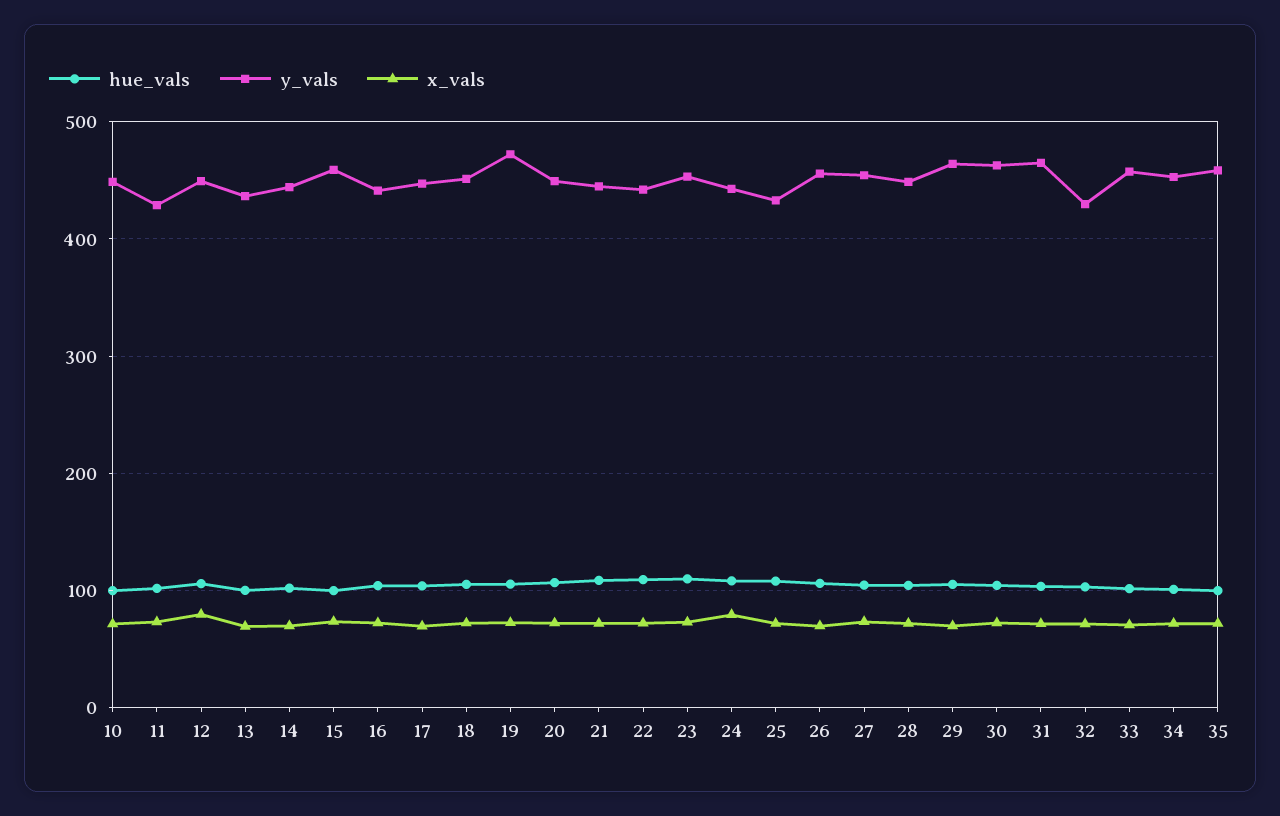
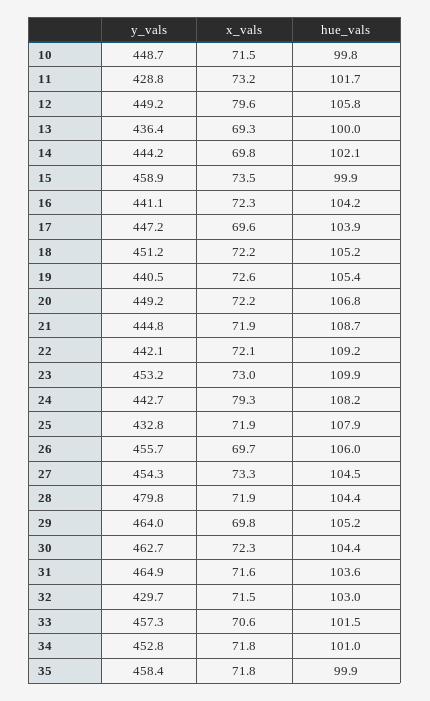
  {
    "hue_vals": {
      "10": 99.8,
      "11": 101.7,
      "12": 105.8,
      "13": 100,
      "14": 102.1,
      "15": 99.9,
      "16": 104.2,
      "17": 103.9,
      "18": 105.2,
      "19": 105.4,
      "20": 106.8,
      "21": 108.7,
      "22": 109.2,
      "23": 109.9,
      "24": 108.2,
      "25": 107.9,
      "26": 106,
      "27": 104.5,
      "28": 104.4,
      "29": 105.2,
      "30": 104.4,
      "31": 103.6,
      "32": 103,
      "33": 101.5,
      "34": 101,
      "35": 99.9
    },
    "y_vals": {
      "10": 448.7,
      "11": 428.8,
      "12": 449.2,
      "13": 436.4,
      "14": 444.2,
      "15": 458.9,
      "16": 441.1,
      "17": 447.2,
      "18": 451.2,
-     "19": 470,
+     "19": 440.5,
      "20": 449.2,
      "21": 444.8,
      "22": 442.1,
      "23": 453.2,
      "24": 442.7,
      "25": 432.8,
      "26": 455.7,
      "27": 454.3,
-     "28": 450,
+     "28": 479.8,
      "29": 464,
      "30": 462.7,
      "31": 464.9,
      "32": 429.7,
      "33": 457.3,
      "34": 452.8,
      "35": 458.4
    },
    "x_vals": {
      "10": 71.5,
      "11": 73.2,
      "12": 79.6,
      "13": 69.3,
      "14": 69.8,
      "15": 73.5,
      "16": 72.3,
      "17": 69.6,
      "18": 72.2,
      "19": 72.6,
      "20": 72.2,
      "21": 71.9,
      "22": 72.1,
      "23": 73,
      "24": 79.3,
      "25": 71.9,
      "26": 69.7,
      "27": 73.3,
      "28": 71.9,
      "29": 69.8,
      "30": 72.3,
      "31": 71.6,
      "32": 71.5,
      "33": 70.6,
      "34": 71.8,
      "35": 71.8
    }
  }

